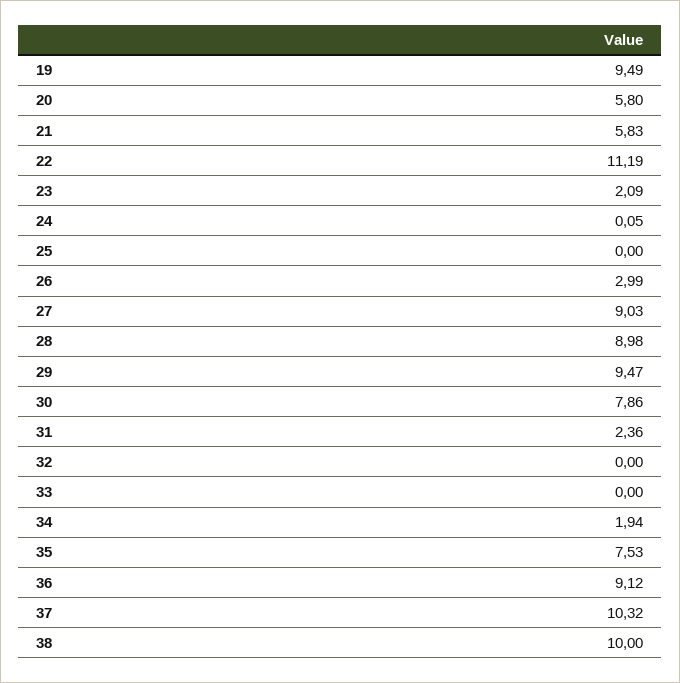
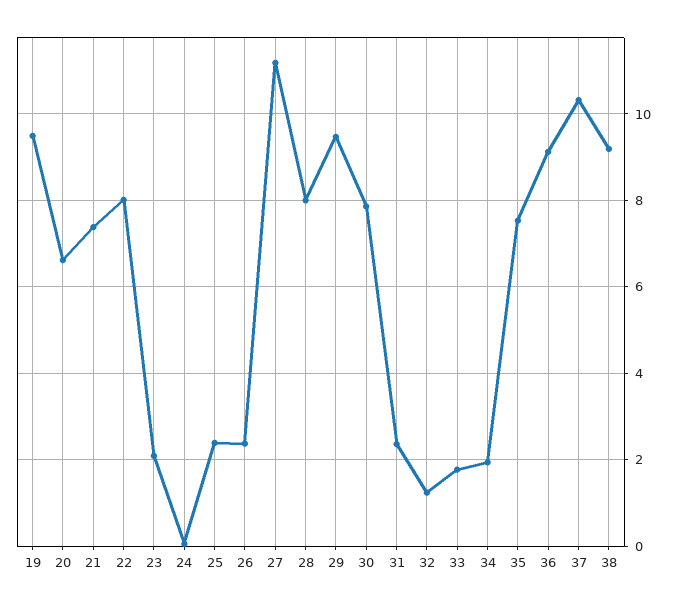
  {
    "19": 9.49,
-   "20": 5.8,
+   "20": 6.6,
-   "21": 5.83,
+   "21": 7.4,
-   "22": 11.19,
+   "22": 8,
    "23": 2.09,
    "24": 0.05,
-   "25": 0,
+   "25": 2.4,
-   "26": 2.99,
+   "26": 2.4,
-   "27": 9.03,
+   "27": 11.2,
-   "28": 8.98,
+   "28": 8,
    "29": 9.47,
    "30": 7.86,
    "31": 2.36,
-   "32": 0,
+   "32": 1.2,
-   "33": 0,
+   "33": 1.8,
    "34": 1.94,
    "35": 7.53,
    "36": 9.12,
    "37": 10.32,
-   "38": 10
+   "38": 9.2
  }

